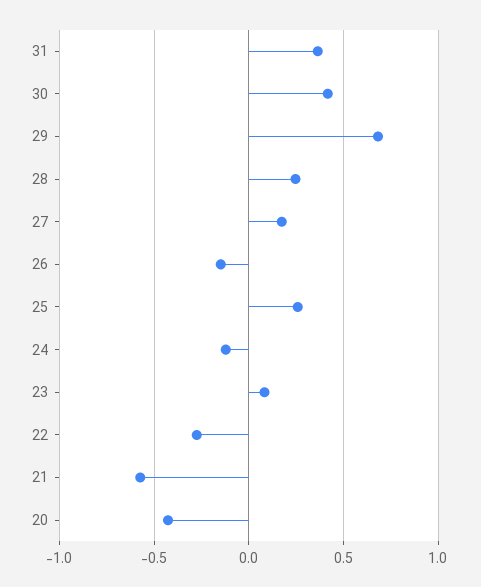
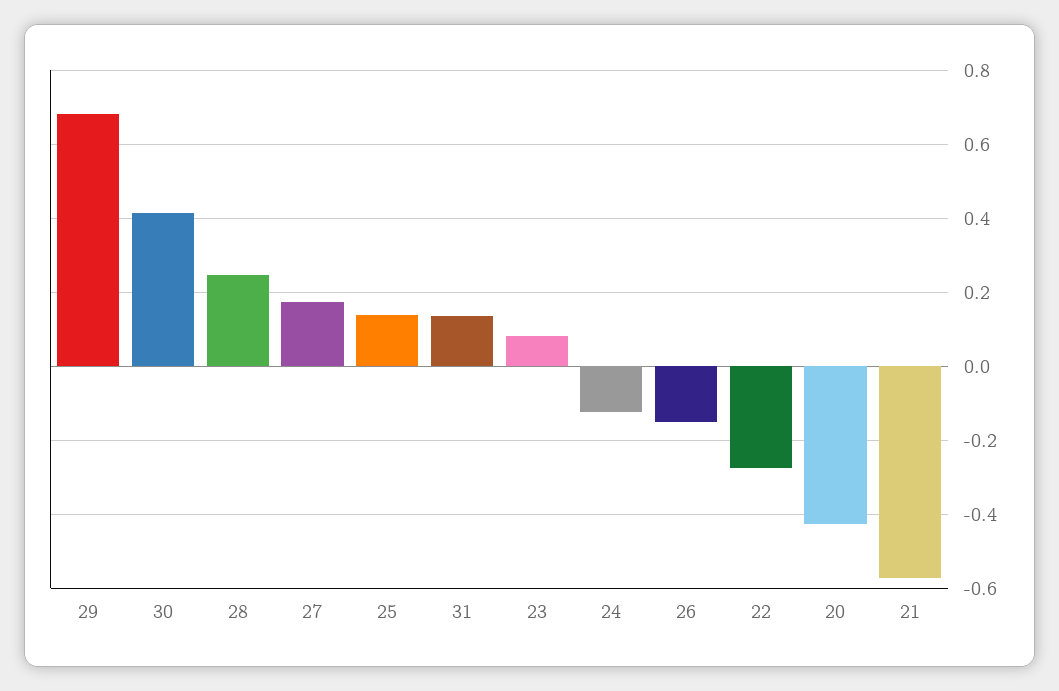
  {
-   "31": 0.35,
+   "31": 0.14,
    "30": 0.42,
    "29": 0.68,
    "28": 0.24,
    "27": 0.18,
    "26": -0.14,
-   "25": 0.25,
+   "25": 0.14,
    "24": -0.12,
    "23": 0.08,
    "22": -0.28,
    "21": -0.58,
    "20": -0.42
  }

